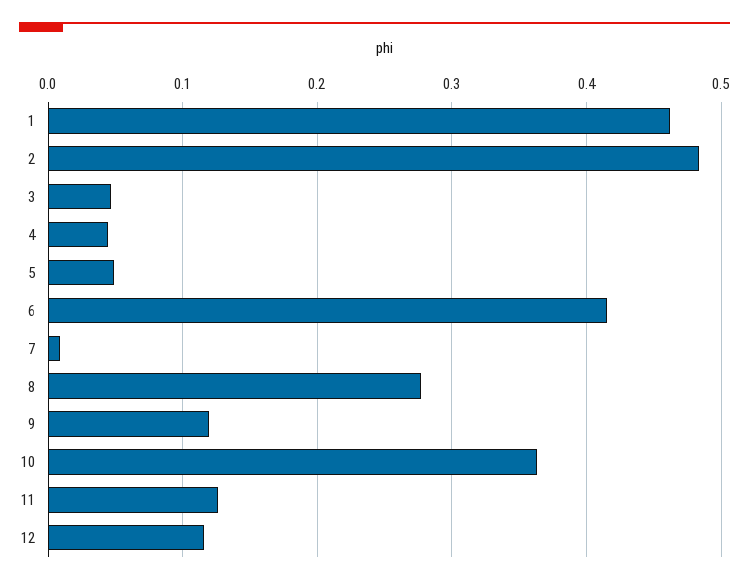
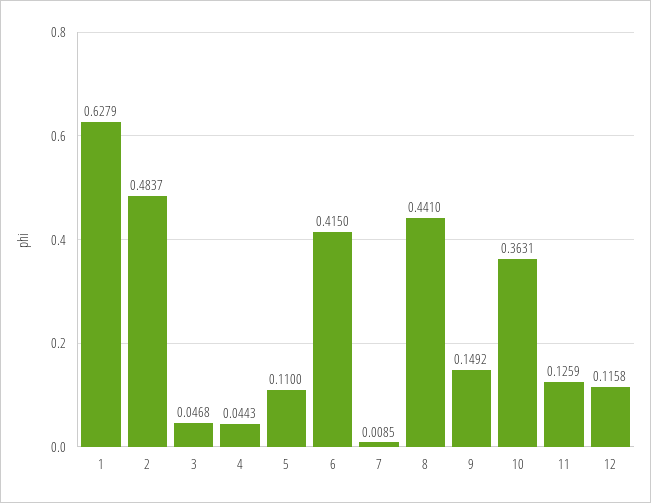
  {
-   "1": 0.46,
+   "1": 0.6279,
    "2": 0.4837,
    "3": 0.0468,
    "4": 0.0443,
-   "5": 0.05,
+   "5": 0.11,
    "6": 0.415,
    "7": 0.0085,
-   "8": 0.28,
+   "8": 0.441,
-   "9": 0.12,
+   "9": 0.1492,
    "10": 0.3631,
    "11": 0.1259,
    "12": 0.1158
  }

